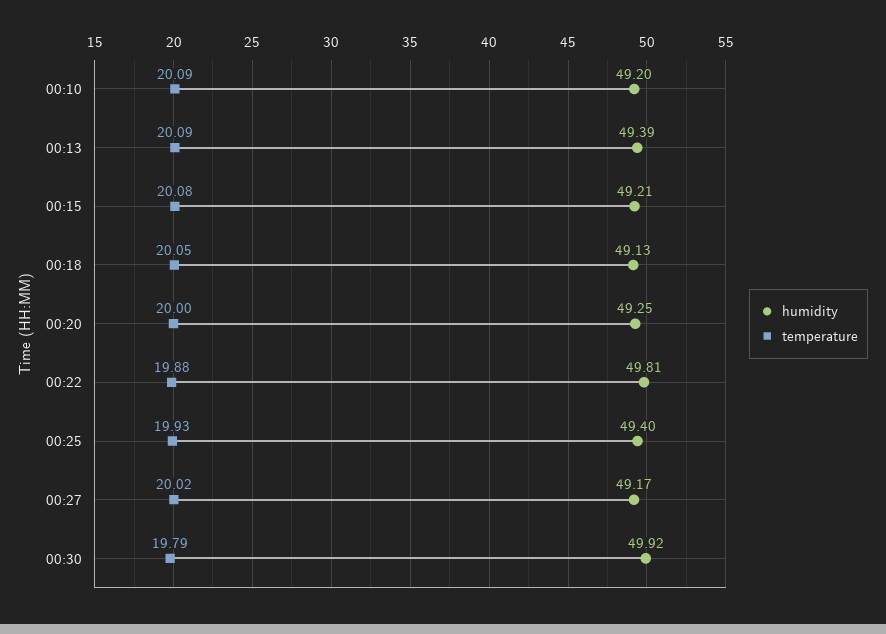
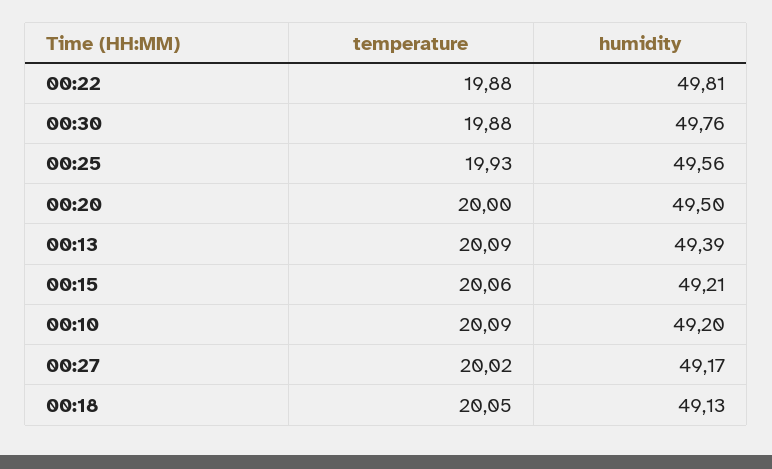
  {
    "humidity": {
      "00:10": 49.2,
      "00:13": 49.39,
      "00:15": 49.21,
      "00:18": 49.13,
-     "00:20": 49.25,
+     "00:20": 49.5,
      "00:22": 49.81,
-     "00:25": 49.4,
+     "00:25": 49.56,
      "00:27": 49.17,
-     "00:30": 49.92
+     "00:30": 49.76
    },
    "temperature": {
      "00:10": 20.09,
      "00:13": 20.09,
-     "00:15": 20.08,
+     "00:15": 20.06,
      "00:18": 20.05,
      "00:20": 20,
      "00:22": 19.88,
      "00:25": 19.93,
      "00:27": 20.02,
-     "00:30": 19.79
+     "00:30": 19.88
    }
  }

